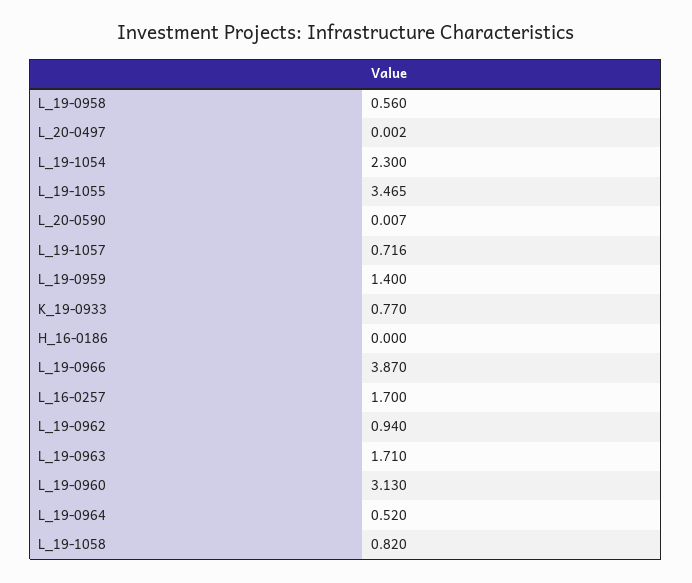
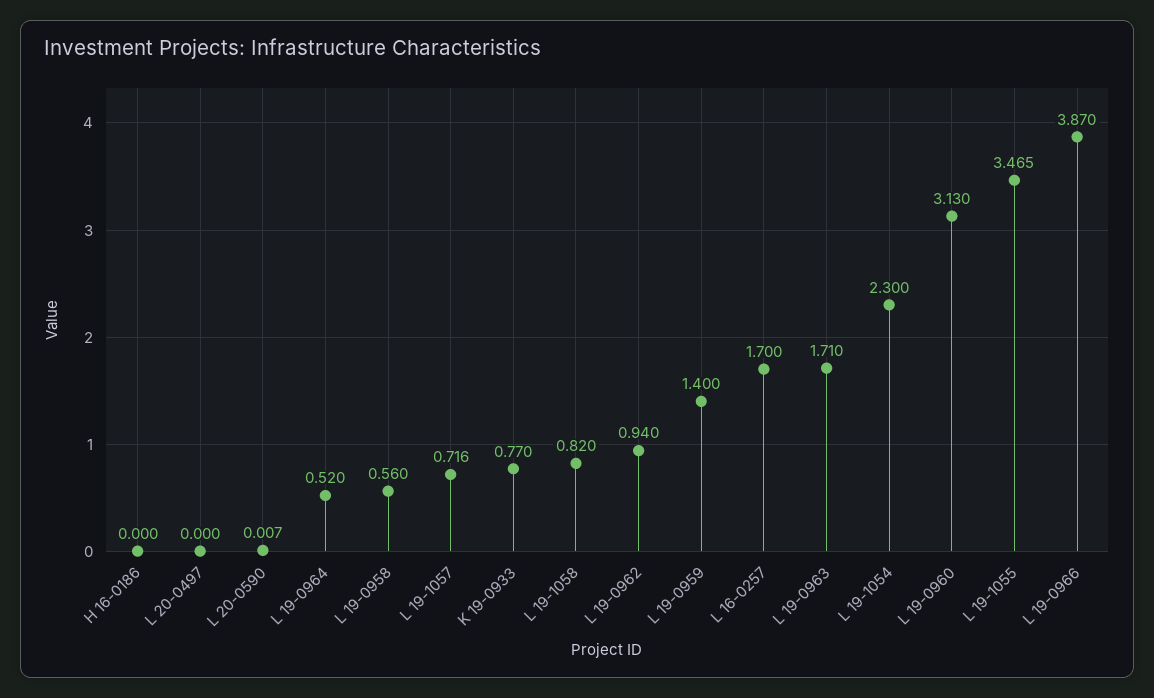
  {
    "L_19-0958": 0.56,
-   "L_20-0497": 0.002,
+   "L_20-0497": 0,
    "L_19-1054": 2.3,
    "L_19-1055": 3.465,
    "L_20-0590": 0.007,
    "L_19-1057": 0.716,
    "L_19-0959": 1.4,
    "K_19-0933": 0.77,
    "H_16-0186": 0,
    "L_19-0966": 3.87,
    "L_16-0257": 1.7,
    "L_19-0962": 0.94,
    "L_19-0963": 1.71,
    "L_19-0960": 3.13,
    "L_19-0964": 0.52,
    "L_19-1058": 0.82
  }

